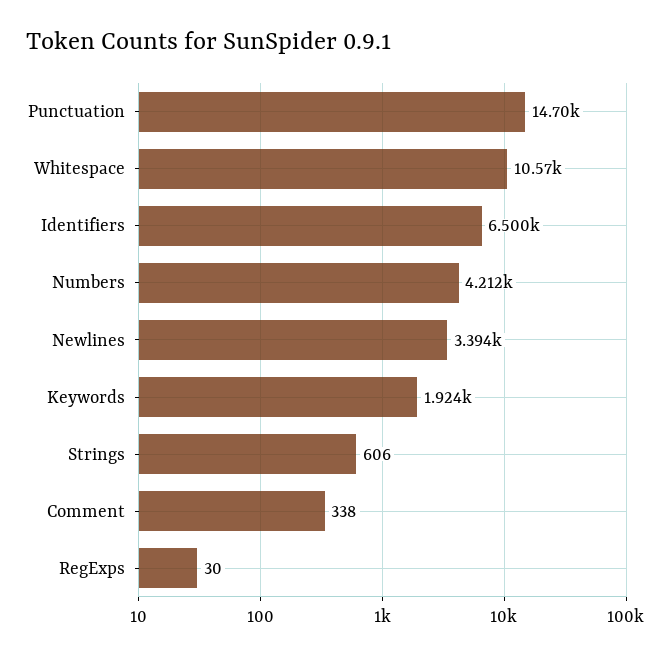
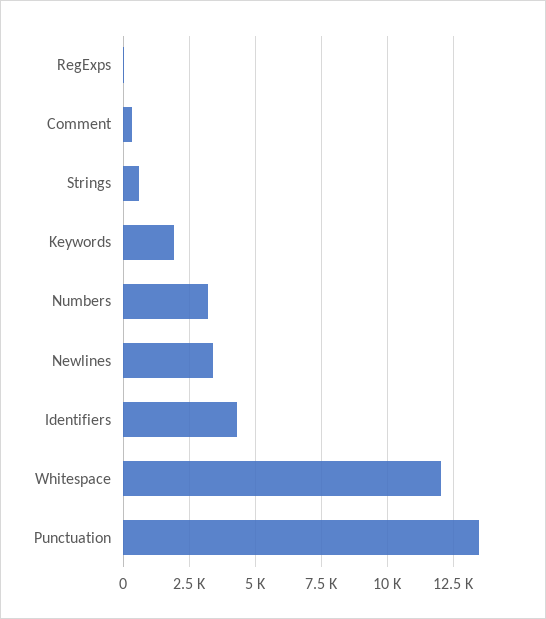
  {
-   "Punctuation": 14700,
+   "Punctuation": 13500,
-   "Whitespace": 10570,
+   "Whitespace": 12000,
-   "Identifiers": 6500,
+   "Identifiers": 4250,
-   "Numbers": 4212,
+   "Numbers": 3250,
    "Newlines": 3394,
    "Keywords": 1924,
    "Strings": 606,
    "Comment": 338,
    "RegExps": 30
  }

